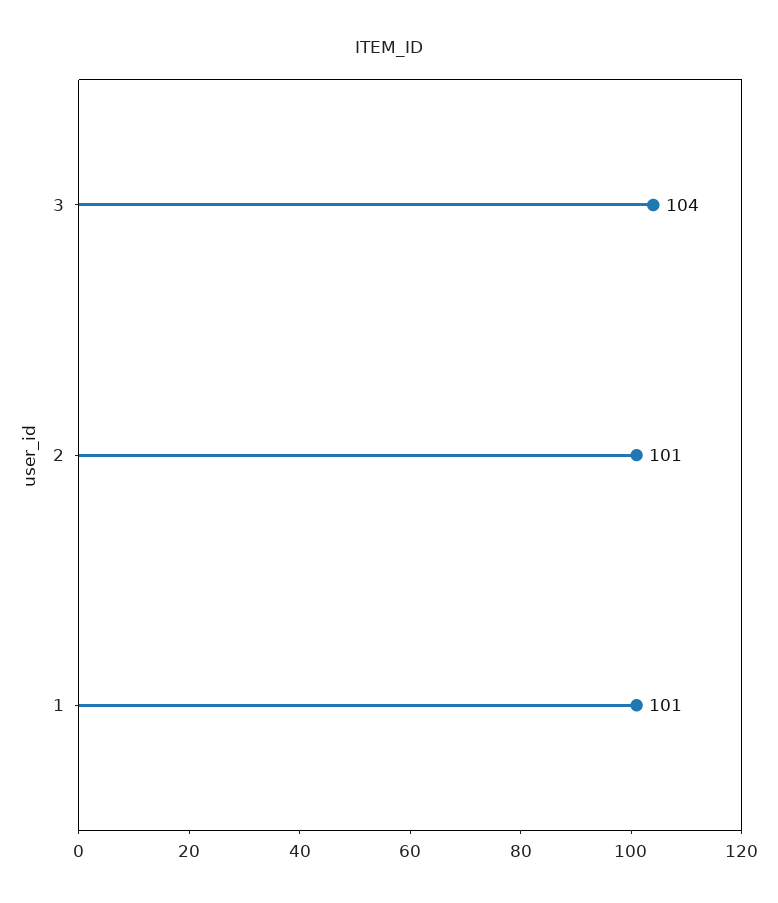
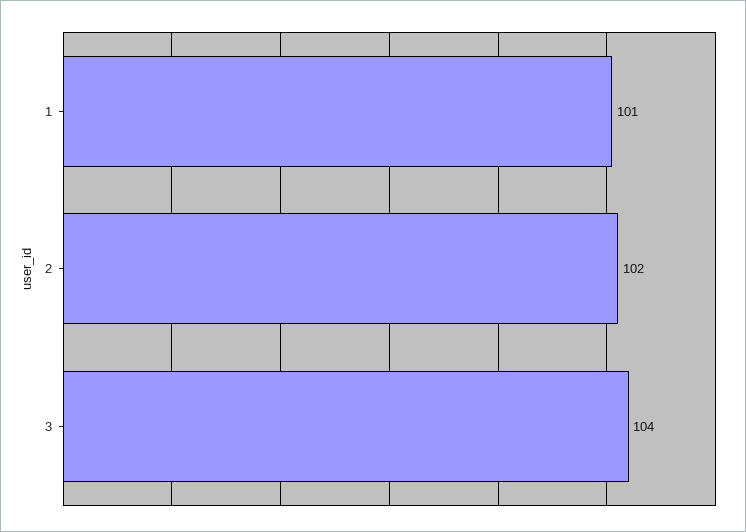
  {
    "3": 104,
-   "2": 101,
+   "2": 102,
    "1": 101
  }

